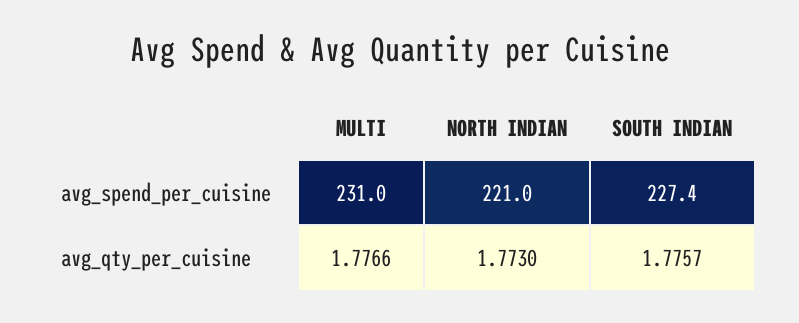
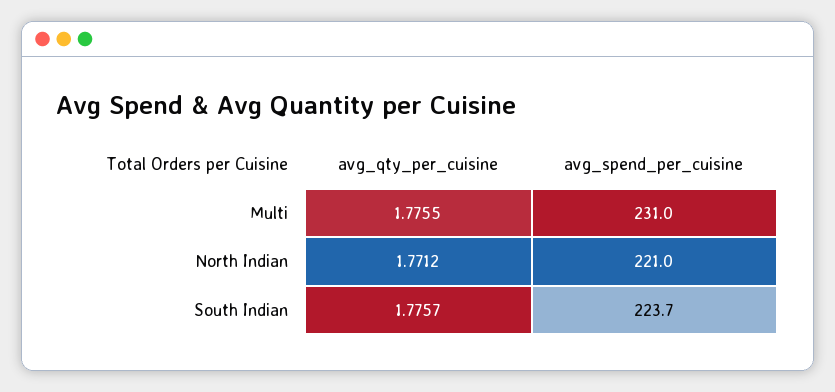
  {
    "MULTI": {
      "avg_spend_per_cuisine": 231,
-     "avg_qty_per_cuisine": 1.7766
+     "avg_qty_per_cuisine": 1.7755
    },
    "NORTH INDIAN": {
      "avg_spend_per_cuisine": 221,
-     "avg_qty_per_cuisine": 1.773
+     "avg_qty_per_cuisine": 1.7712
    },
    "SOUTH INDIAN": {
-     "avg_spend_per_cuisine": 227.4,
+     "avg_spend_per_cuisine": 223.7,
      "avg_qty_per_cuisine": 1.7757
    }
  }

